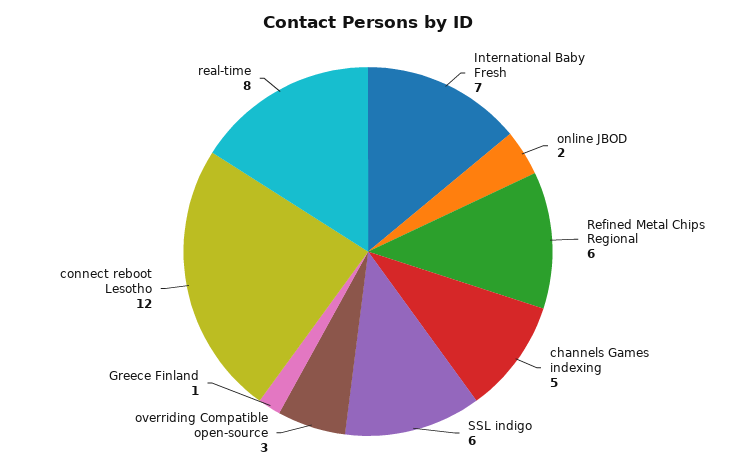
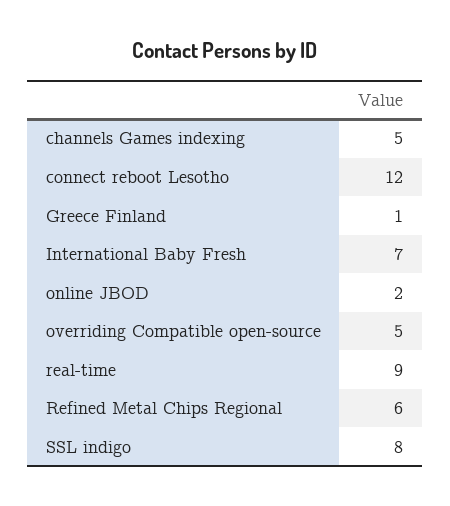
  {
    "International Baby Fresh": 7,
    "online JBOD": 2,
    "Refined Metal Chips Regional": 6,
    "channels Games indexing": 5,
-   "SSL indigo": 6,
+   "SSL indigo": 8,
-   "overriding Compatible open-source": 3,
+   "overriding Compatible open-source": 5,
    "Greece Finland": 1,
    "connect reboot Lesotho": 12,
-   "real-time": 8
+   "real-time": 9
  }

